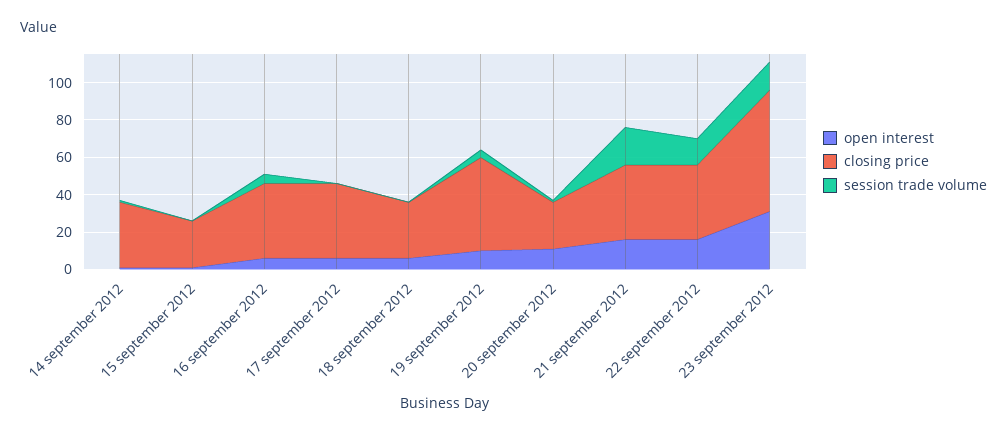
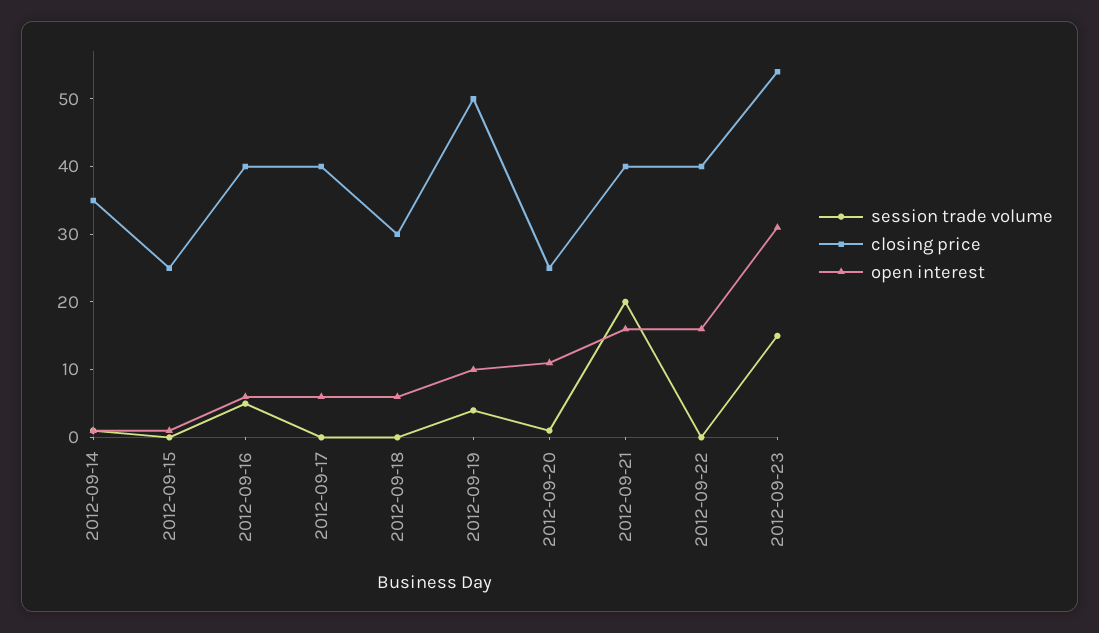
  {
    "open interest": {
      "14 september 2012": 0,
      "15 september 2012": 0,
      "16 september 2012": 5,
      "17 september 2012": 5,
      "18 september 2012": 5,
      "19 september 2012": 10,
      "20 september 2012": 10,
      "21 september 2012": 15,
      "22 september 2012": 15,
      "23 september 2012": 30
    },
    "closing price": {
      "14 september 2012": 35,
      "15 september 2012": 25,
      "16 september 2012": 40,
      "17 september 2012": 40,
      "18 september 2012": 30,
      "19 september 2012": 50,
      "20 september 2012": 25,
      "21 september 2012": 40,
      "22 september 2012": 40,
-     "23 september 2012": 65
+     "23 september 2012": 55
    },
    "session trade volume": {
      "14 september 2012": 0,
      "15 september 2012": 0,
      "16 september 2012": 5,
      "17 september 2012": 0,
      "18 september 2012": 0,
      "19 september 2012": 5,
      "20 september 2012": 0,
      "21 september 2012": 20,
-     "22 september 2012": 15,
+     "22 september 2012": 0,
      "23 september 2012": 15
    }
  }

